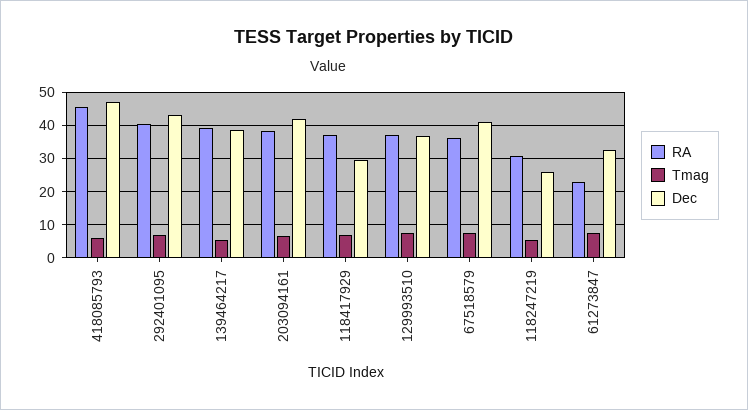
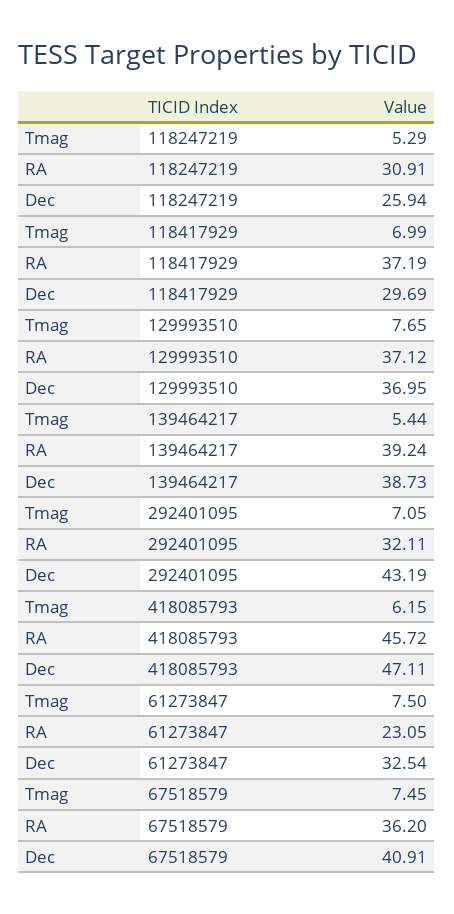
  {
    "RA": {
      "418085793": 45.72,
-     "292401095": 40,
+     "292401095": 32.11,
      "139464217": 39.24,
-     "203094161": 38,
      "118417929": 37.19,
      "129993510": 37.12,
      "67518579": 36.2,
      "118247219": 30.91,
      "61273847": 23.05
    },
    "Tmag": {
      "418085793": 6.15,
      "292401095": 7.05,
      "139464217": 5.44,
-     "203094161": 6,
      "118417929": 6.99,
      "129993510": 7.65,
      "67518579": 7.45,
      "118247219": 5.29,
      "61273847": 7.5
    },
    "Dec": {
      "418085793": 47.11,
      "292401095": 43.19,
      "139464217": 38.73,
-     "203094161": 42,
      "118417929": 29.69,
      "129993510": 36.95,
      "67518579": 40.91,
      "118247219": 25.94,
      "61273847": 32.54
    }
  }

